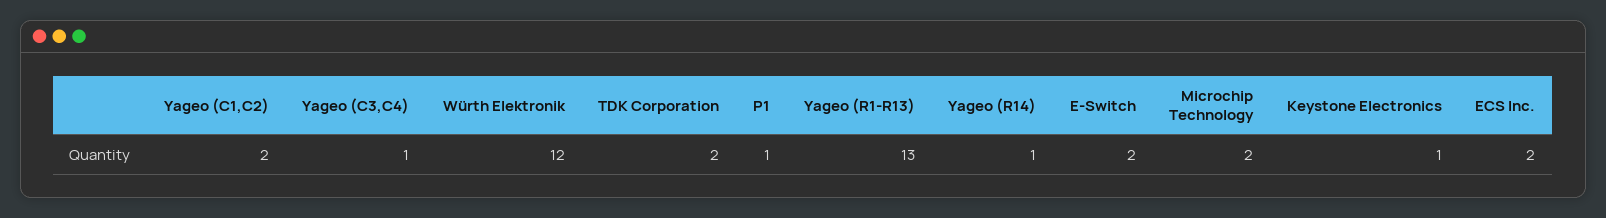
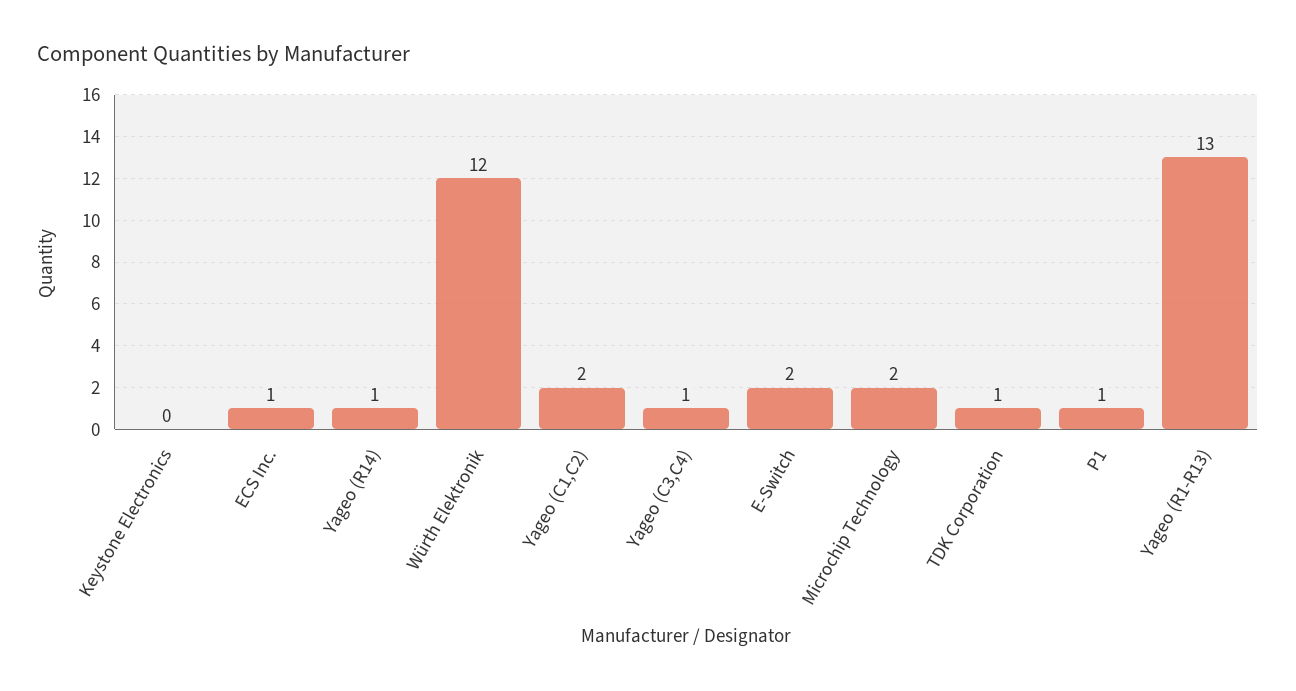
  {
    "Yageo (C1,C2)": 2,
    "Yageo (C3,C4)": 1,
    "Würth Elektronik": 12,
-   "TDK Corporation": 2,
+   "TDK Corporation": 1,
    "P1": 1,
    "Yageo (R1-R13)": 13,
    "Yageo (R14)": 1,
    "E-Switch": 2,
    "Microchip Technology": 2,
-   "Keystone Electronics": 1,
+   "Keystone Electronics": 0,
-   "ECS Inc.": 2
+   "ECS Inc.": 1
  }

